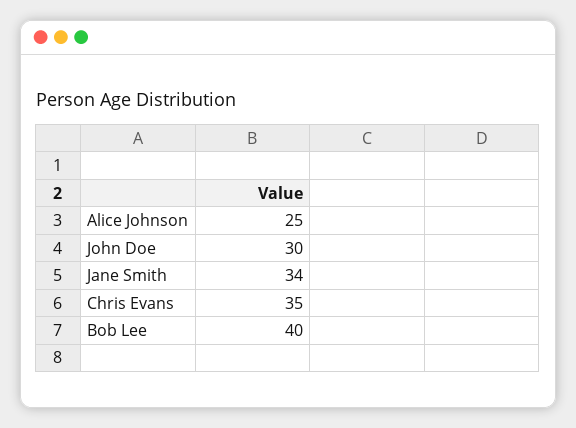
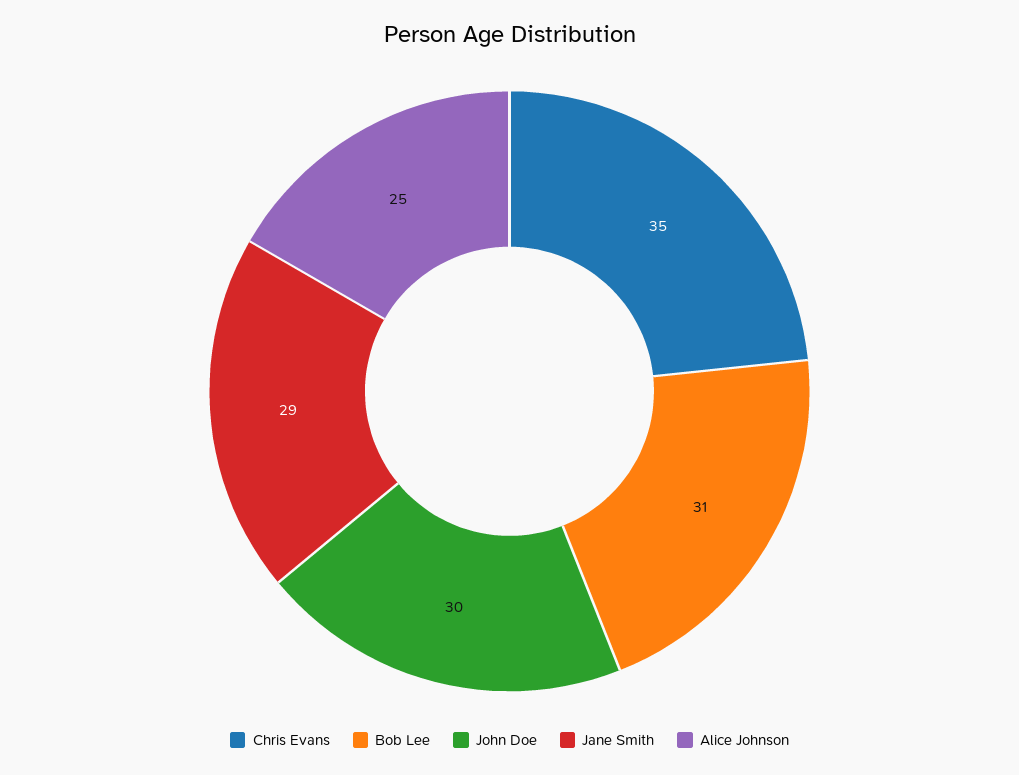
  {
    "Alice Johnson": 25,
    "John Doe": 30,
-   "Jane Smith": 34,
+   "Jane Smith": 29,
    "Chris Evans": 35,
-   "Bob Lee": 40
+   "Bob Lee": 31
  }

